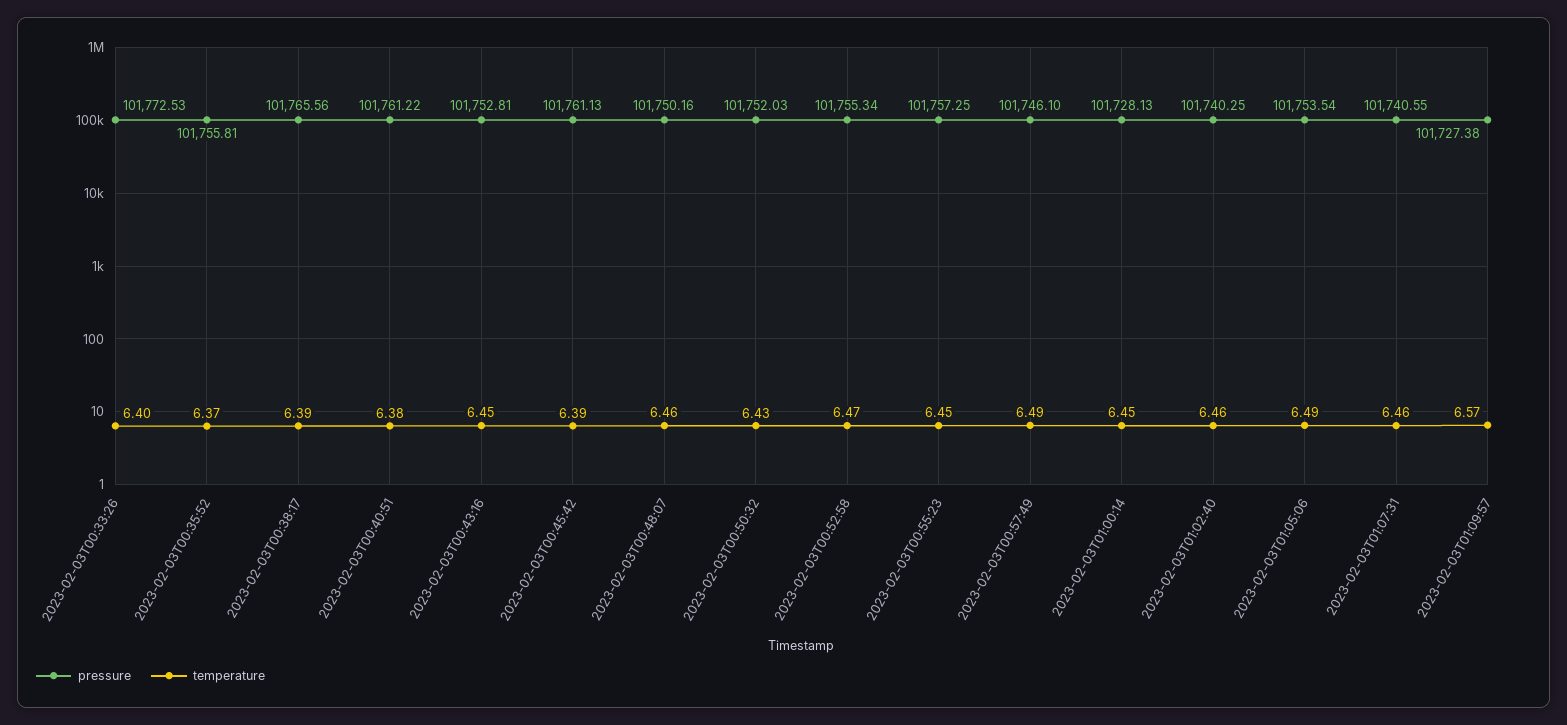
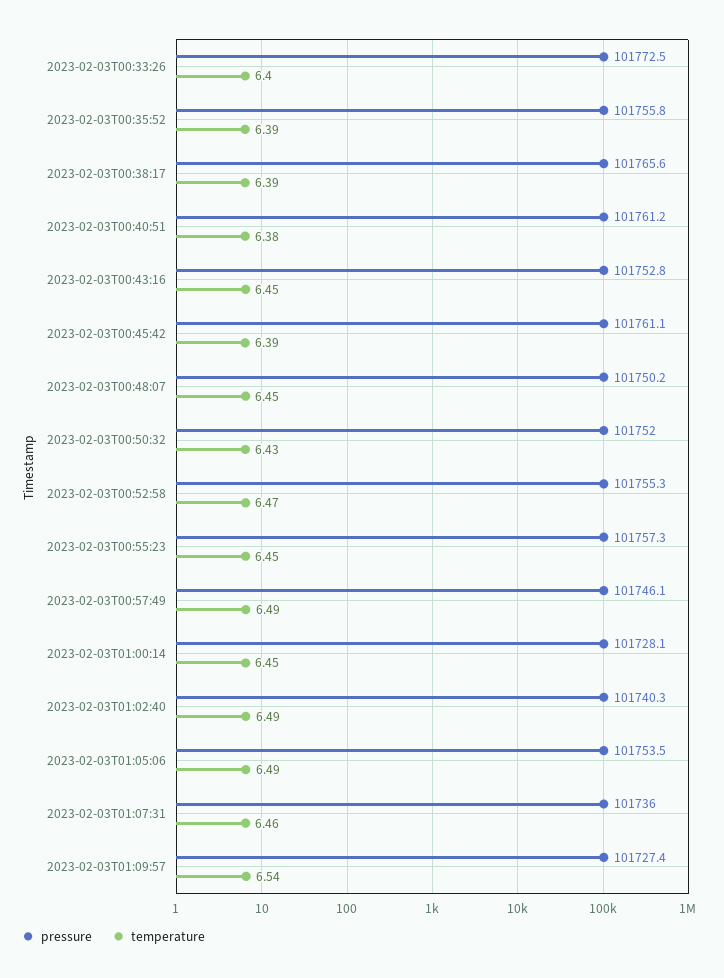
  {
    "pressure": {
      "2023-02-03T00:33:26": 101772.53,
      "2023-02-03T00:35:52": 101755.81,
      "2023-02-03T00:38:17": 101765.56,
      "2023-02-03T00:40:51": 101761.22,
      "2023-02-03T00:43:16": 101752.81,
      "2023-02-03T00:45:42": 101761.13,
      "2023-02-03T00:48:07": 101750.16,
      "2023-02-03T00:50:32": 101752.03,
      "2023-02-03T00:52:58": 101755.34,
      "2023-02-03T00:55:23": 101757.25,
      "2023-02-03T00:57:49": 101746.1,
      "2023-02-03T01:00:14": 101728.13,
      "2023-02-03T01:02:40": 101740.25,
      "2023-02-03T01:05:06": 101753.54,
-     "2023-02-03T01:07:31": 101740.55,
+     "2023-02-03T01:07:31": 101736,
      "2023-02-03T01:09:57": 101727.38
    },
    "temperature": {
      "2023-02-03T00:33:26": 6.4,
-     "2023-02-03T00:35:52": 6.37,
+     "2023-02-03T00:35:52": 6.39,
      "2023-02-03T00:38:17": 6.39,
      "2023-02-03T00:40:51": 6.38,
      "2023-02-03T00:43:16": 6.45,
      "2023-02-03T00:45:42": 6.39,
-     "2023-02-03T00:48:07": 6.46,
+     "2023-02-03T00:48:07": 6.45,
      "2023-02-03T00:50:32": 6.43,
      "2023-02-03T00:52:58": 6.47,
      "2023-02-03T00:55:23": 6.45,
      "2023-02-03T00:57:49": 6.49,
      "2023-02-03T01:00:14": 6.45,
-     "2023-02-03T01:02:40": 6.46,
+     "2023-02-03T01:02:40": 6.49,
      "2023-02-03T01:05:06": 6.49,
      "2023-02-03T01:07:31": 6.46,
-     "2023-02-03T01:09:57": 6.57
+     "2023-02-03T01:09:57": 6.54
    }
  }

